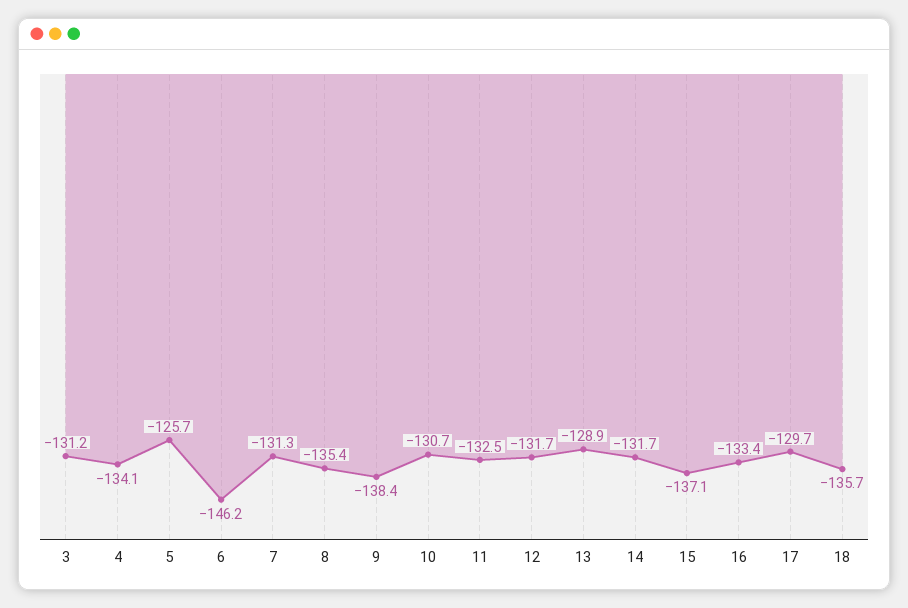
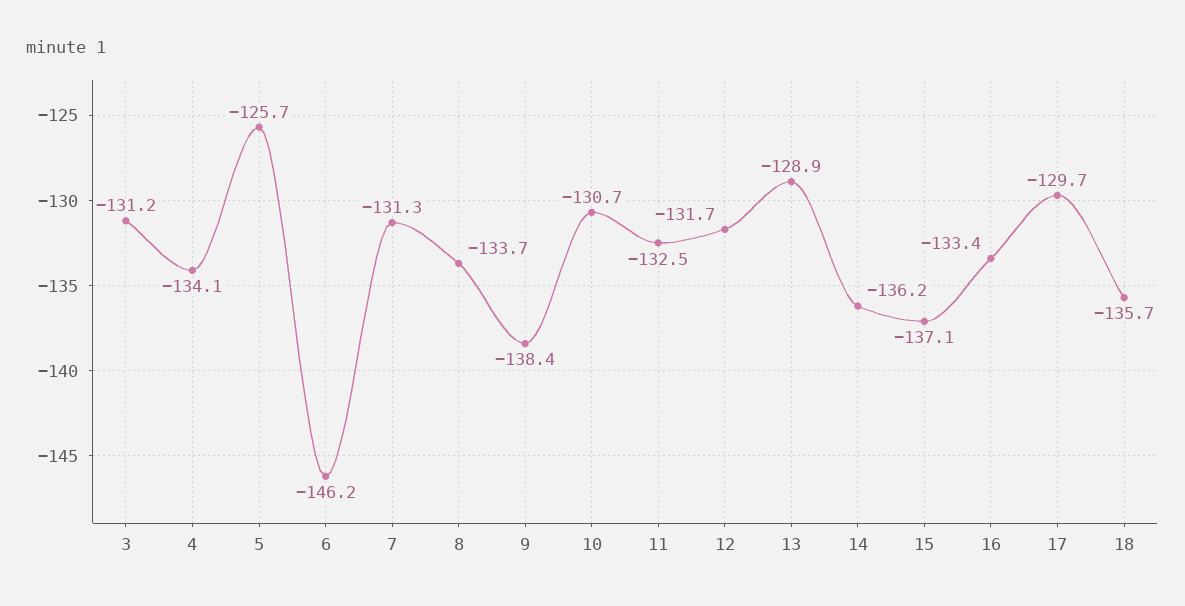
  {
    "3": -131.2,
    "4": -134.1,
    "5": -125.7,
    "6": -146.2,
    "7": -131.3,
-   "8": -135.4,
+   "8": -133.7,
    "9": -138.4,
    "10": -130.7,
    "11": -132.5,
    "12": -131.7,
    "13": -128.9,
-   "14": -131.7,
+   "14": -136.2,
    "15": -137.1,
    "16": -133.4,
    "17": -129.7,
    "18": -135.7
  }

